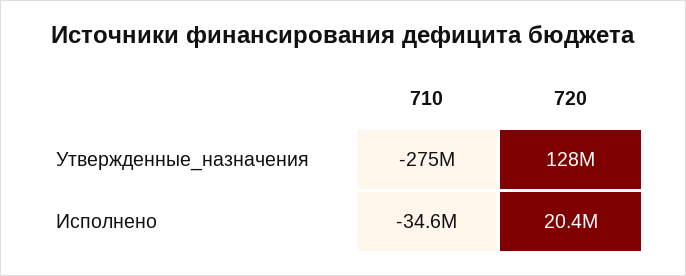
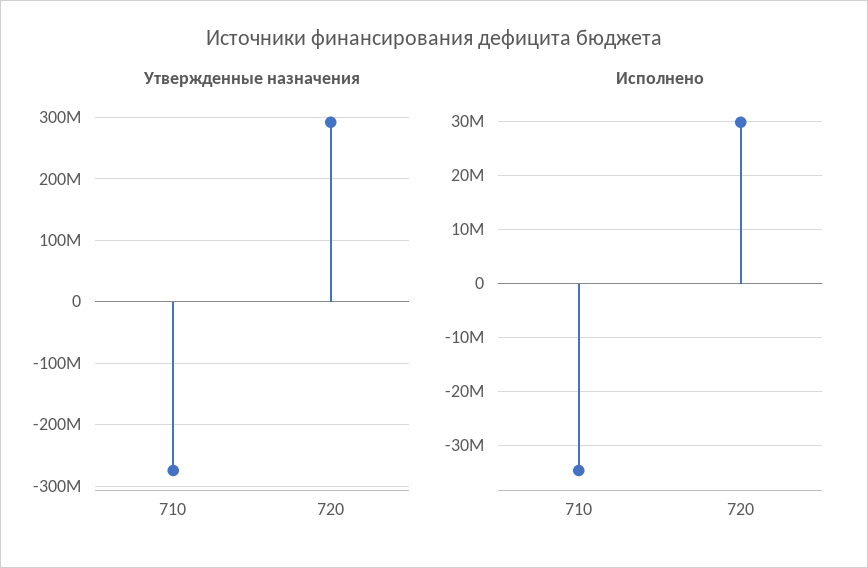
  {
    "Утвержденные_назначения": {
      "710": -275000000,
-     "720": 128000000
+     "720": 290000000
    },
    "Исполнено": {
      "710": -34600000,
-     "720": 20400000
+     "720": 30000000
    }
  }

